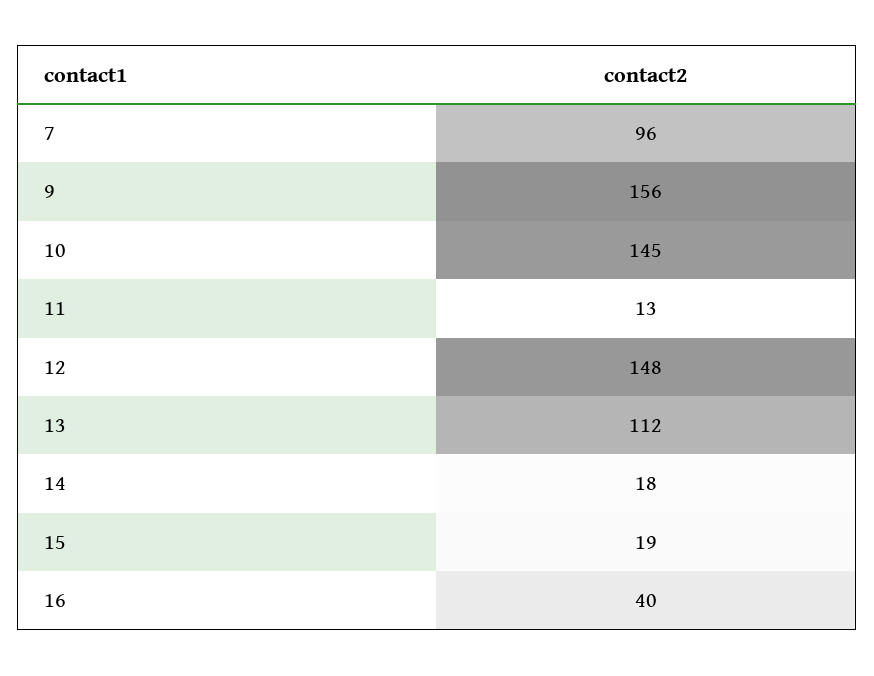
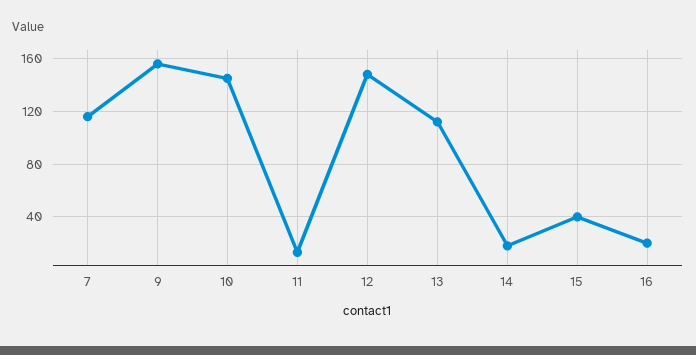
  {
-   "7": 96,
+   "7": 115,
    "9": 156,
    "10": 145,
    "11": 13,
    "12": 148,
    "13": 112,
    "14": 18,
-   "15": 19,
+   "15": 40,
-   "16": 40
+   "16": 20
  }

